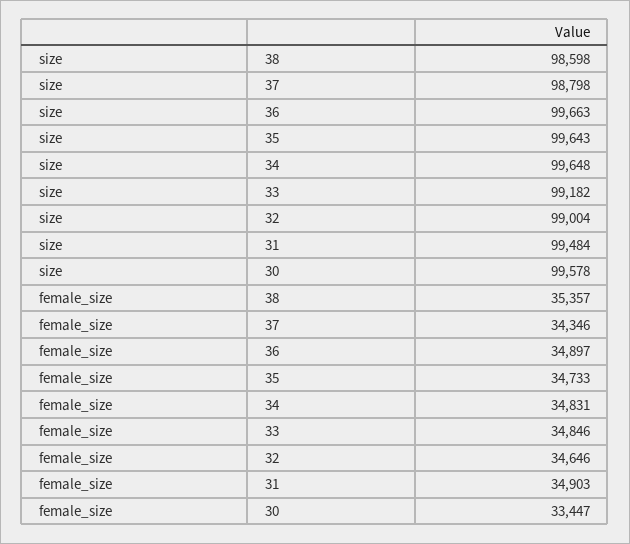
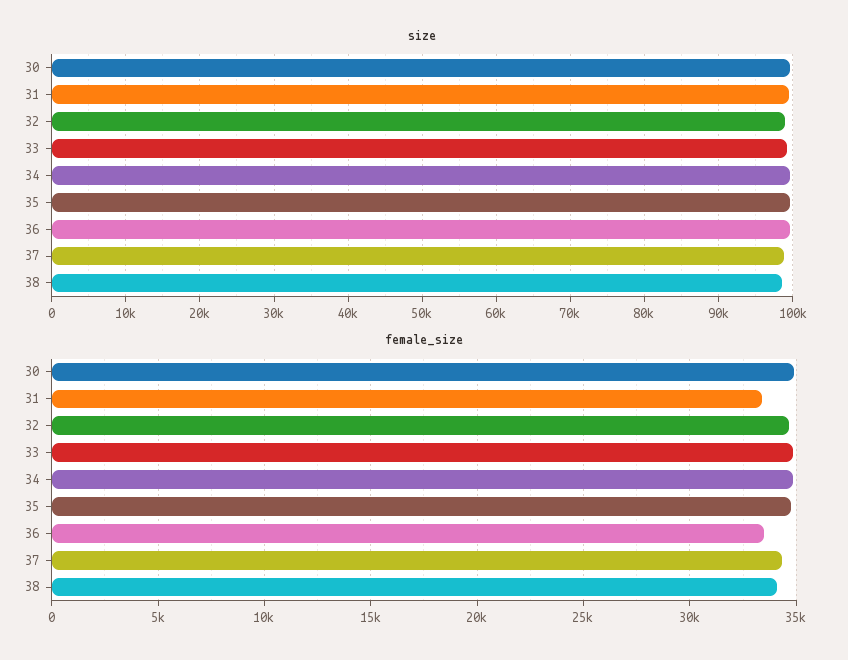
  {
    "size": {
      "38": 98598,
      "37": 98798,
      "36": 99663,
      "35": 99643,
      "34": 99648,
      "33": 99182,
      "32": 99004,
      "31": 99484,
      "30": 99578
    },
    "female_size": {
-     "38": 35357,
+     "38": 34000,
      "37": 34346,
-     "36": 34897,
+     "36": 33500,
      "35": 34733,
      "34": 34831,
      "33": 34846,
      "32": 34646,
-     "31": 34903,
+     "31": 33500,
-     "30": 33447
+     "30": 35000
    }
  }

